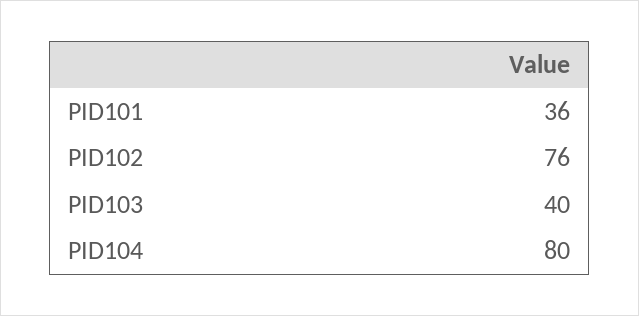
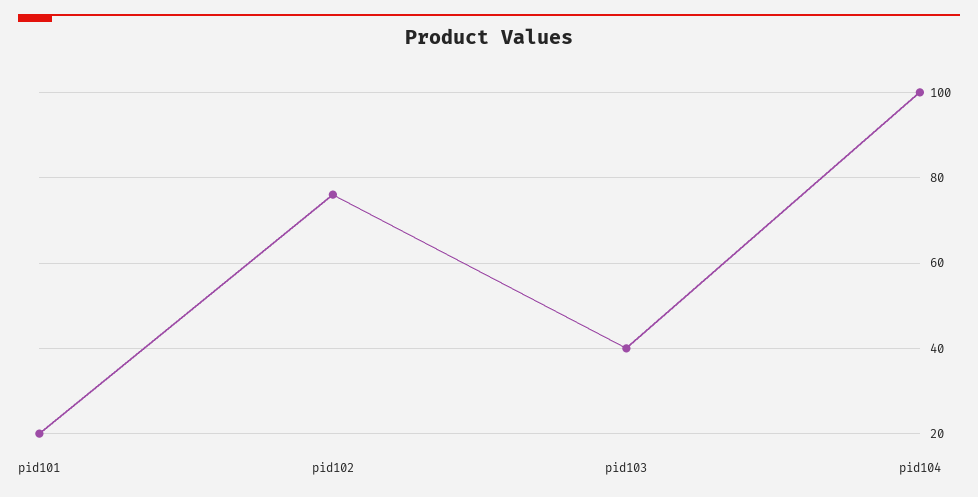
  {
-   "PID101": 36,
+   "PID101": 20,
    "PID102": 76,
    "PID103": 40,
-   "PID104": 80
+   "PID104": 100
  }

